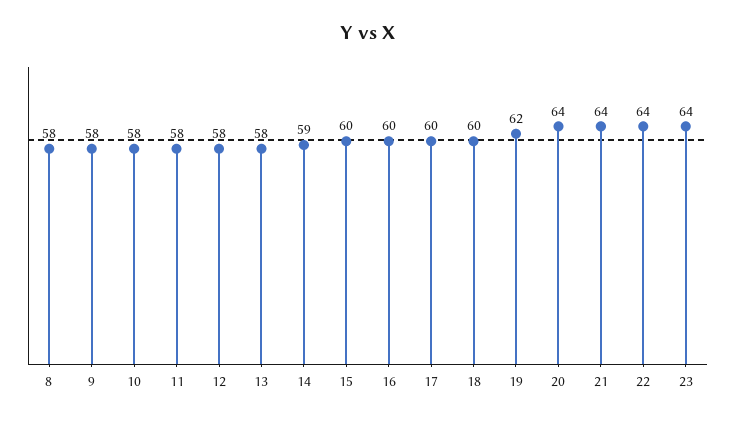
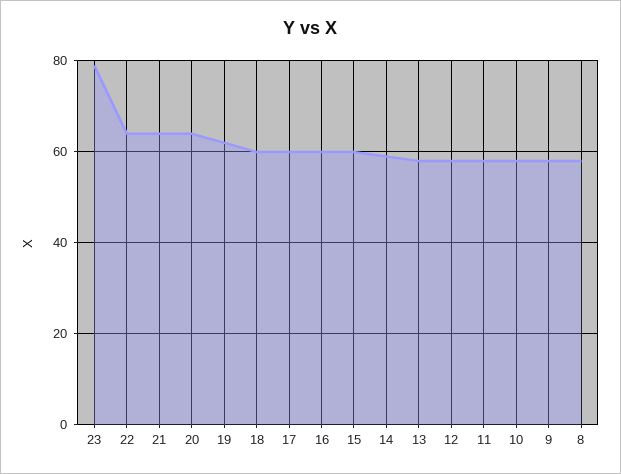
  {
    "8": 58,
    "9": 58,
    "10": 58,
    "11": 58,
    "12": 58,
    "13": 58,
    "14": 59,
    "15": 60,
    "16": 60,
    "17": 60,
    "18": 60,
    "19": 62,
    "20": 64,
    "21": 64,
    "22": 64,
-   "23": 64
+   "23": 80
  }

